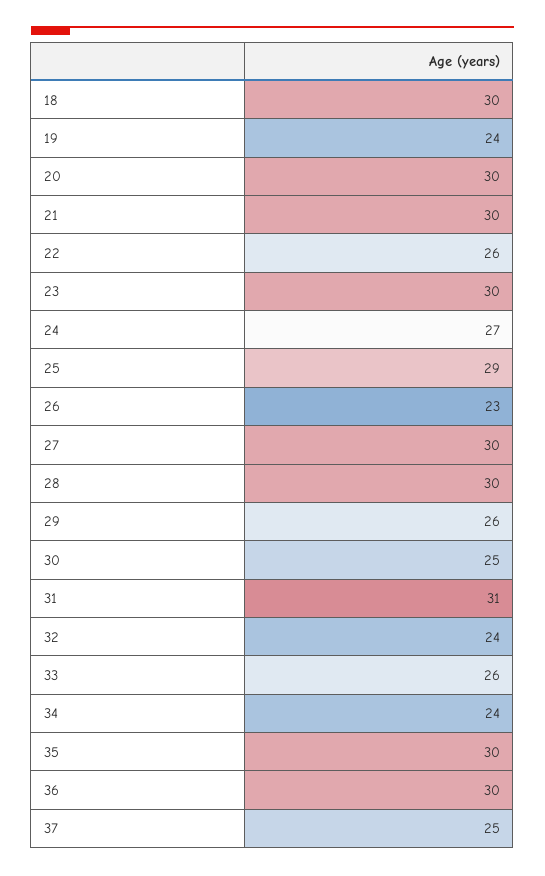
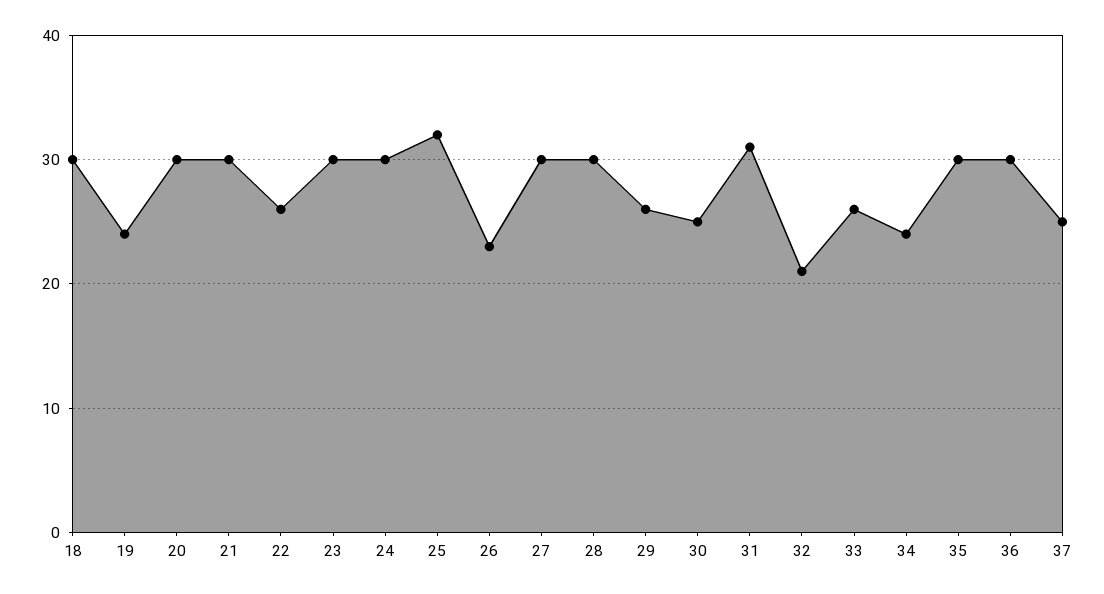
  {
    "18": 30,
    "19": 24,
    "20": 30,
    "21": 30,
    "22": 26,
    "23": 30,
-   "24": 27,
+   "24": 30,
-   "25": 29,
+   "25": 32,
    "26": 23,
    "27": 30,
    "28": 30,
    "29": 26,
    "30": 25,
    "31": 31,
-   "32": 24,
+   "32": 21,
    "33": 26,
    "34": 24,
    "35": 30,
    "36": 30,
    "37": 25
  }

